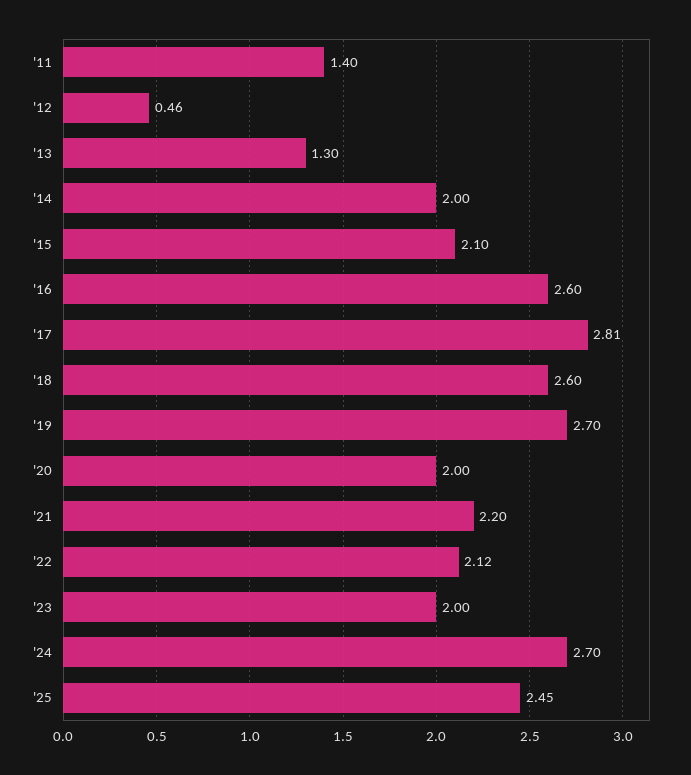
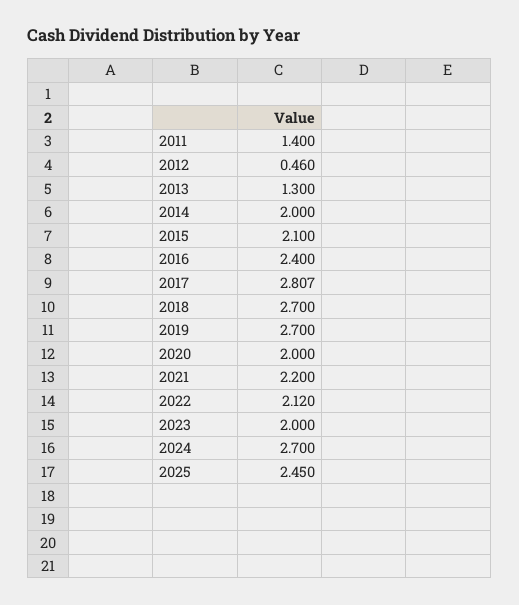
  {
    "'11": 1.4,
    "'12": 0.46,
    "'13": 1.3,
    "'14": 2,
    "'15": 2.1,
-   "'16": 2.6,
+   "'16": 2.4,
    "'17": 2.807,
-   "'18": 2.6,
+   "'18": 2.7,
    "'19": 2.7,
    "'20": 2,
    "'21": 2.2,
    "'22": 2.12,
    "'23": 2,
    "'24": 2.7,
    "'25": 2.45
  }

